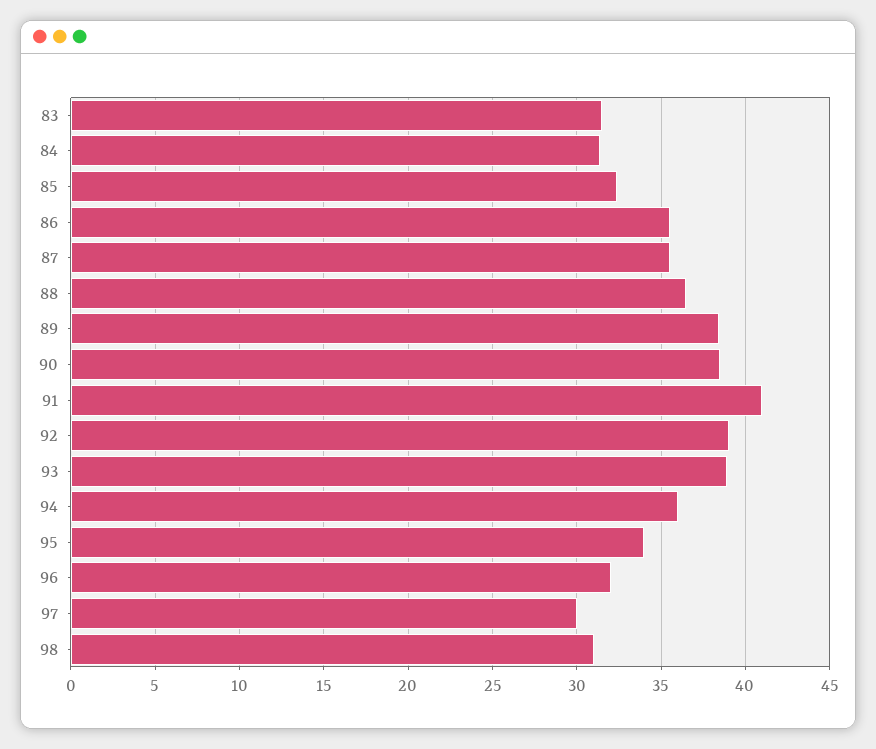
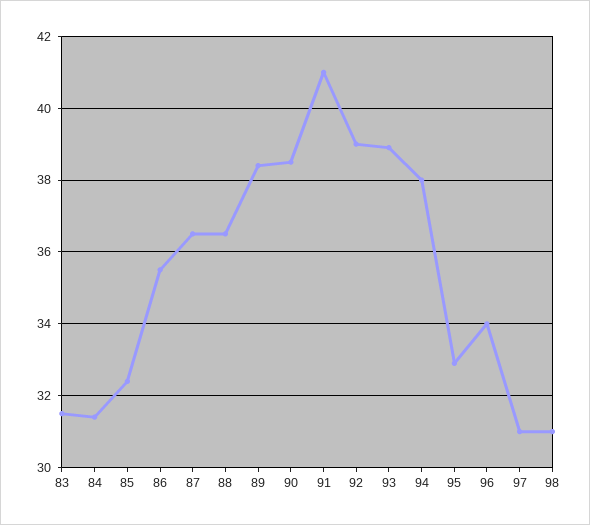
  {
    "83": 31.5,
    "84": 31.5,
    "85": 32.5,
    "86": 35.5,
-   "87": 35.5,
+   "87": 36.5,
    "88": 36.5,
    "89": 38.5,
    "90": 38.5,
    "91": 41,
    "92": 39,
    "93": 39,
-   "94": 36,
+   "94": 38,
-   "95": 34,
+   "95": 33,
-   "96": 32,
+   "96": 34,
-   "97": 30,
+   "97": 31,
    "98": 31
  }

